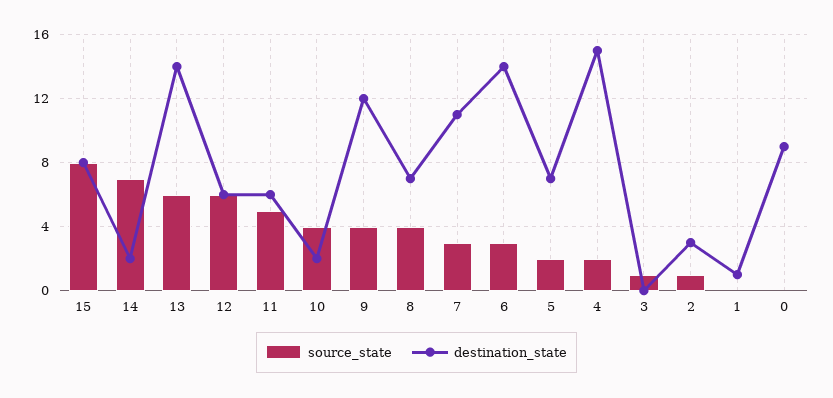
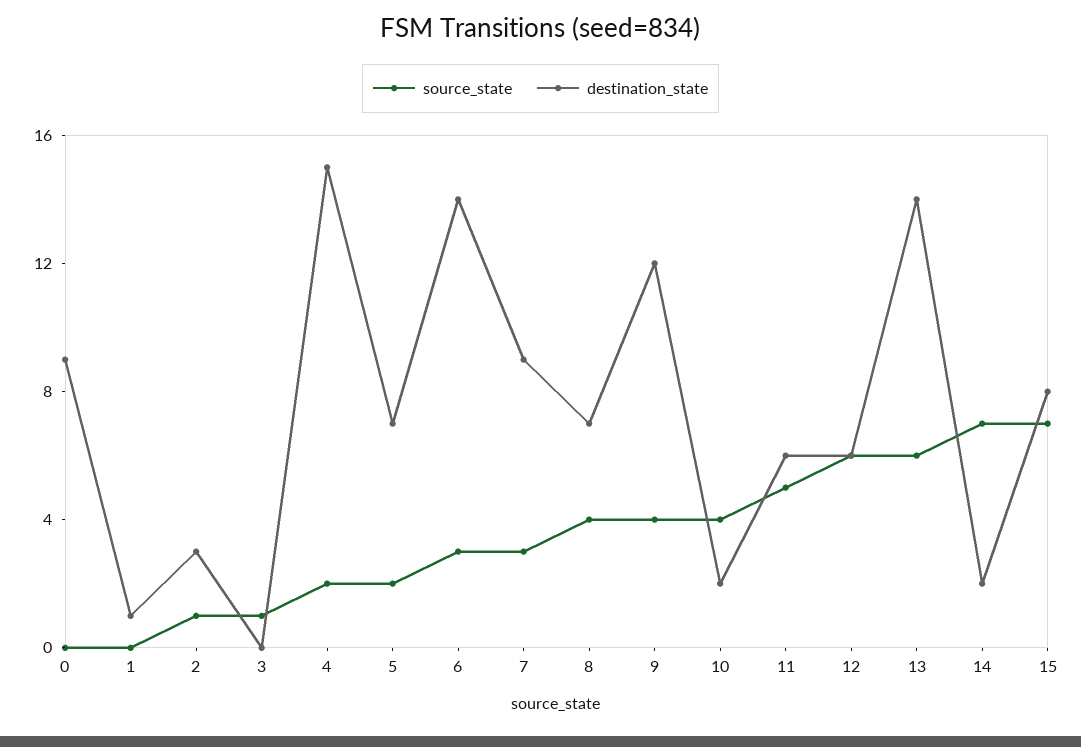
  {
    "source_state": {
-     "15": 8,
+     "15": 7,
      "14": 7,
      "13": 6,
      "12": 6,
      "11": 5,
      "10": 4,
      "9": 4,
      "8": 4,
      "7": 3,
      "6": 3,
      "5": 2,
      "4": 2,
      "3": 1,
      "2": 1,
      "1": 0,
      "0": 0
    },
    "destination_state": {
      "15": 8,
      "14": 2,
      "13": 14,
      "12": 6,
      "11": 6,
      "10": 2,
      "9": 12,
      "8": 7,
-     "7": 11,
+     "7": 9,
      "6": 14,
      "5": 7,
      "4": 15,
      "3": 0,
      "2": 3,
      "1": 1,
      "0": 9
    }
  }

